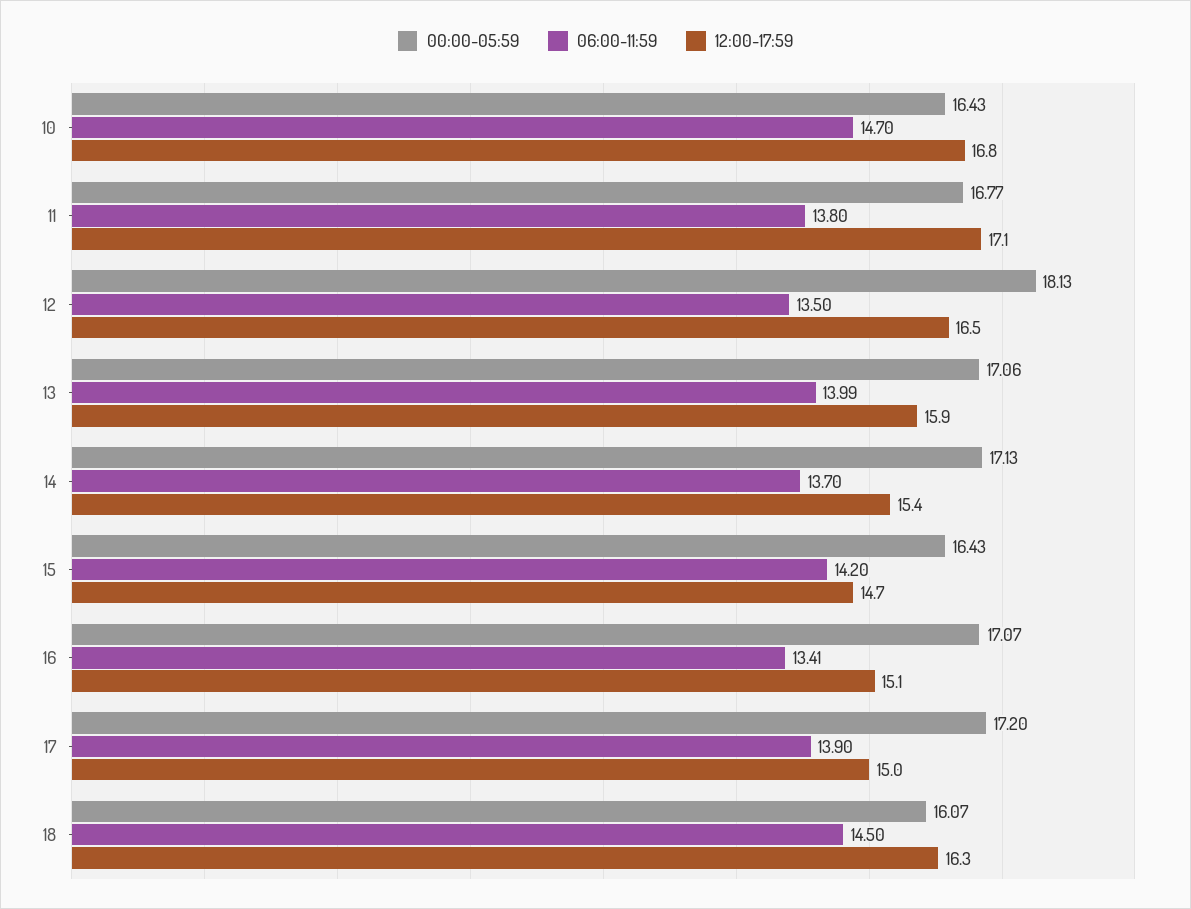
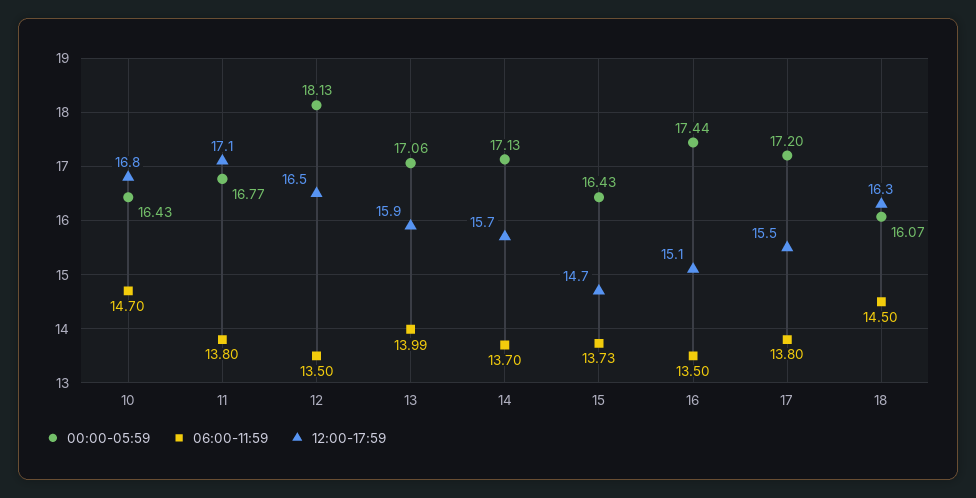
  {
    "00:00-05:59": {
      "10": 16.43,
      "11": 16.77,
      "12": 18.13,
      "13": 17.06,
      "14": 17.13,
      "15": 16.43,
-     "16": 17.07,
+     "16": 17.44,
      "17": 17.2,
      "18": 16.07
    },
    "06:00-11:59": {
      "10": 14.7,
      "11": 13.8,
      "12": 13.5,
      "13": 13.99,
      "14": 13.7,
-     "15": 14.2,
+     "15": 13.73,
-     "16": 13.41,
+     "16": 13.5,
-     "17": 13.9,
+     "17": 13.8,
      "18": 14.5
    },
    "12:00-17:59": {
      "10": 16.8,
      "11": 17.1,
      "12": 16.5,
      "13": 15.9,
-     "14": 15.4,
+     "14": 15.7,
      "15": 14.7,
      "16": 15.1,
-     "17": 15,
+     "17": 15.5,
      "18": 16.3
    }
  }

